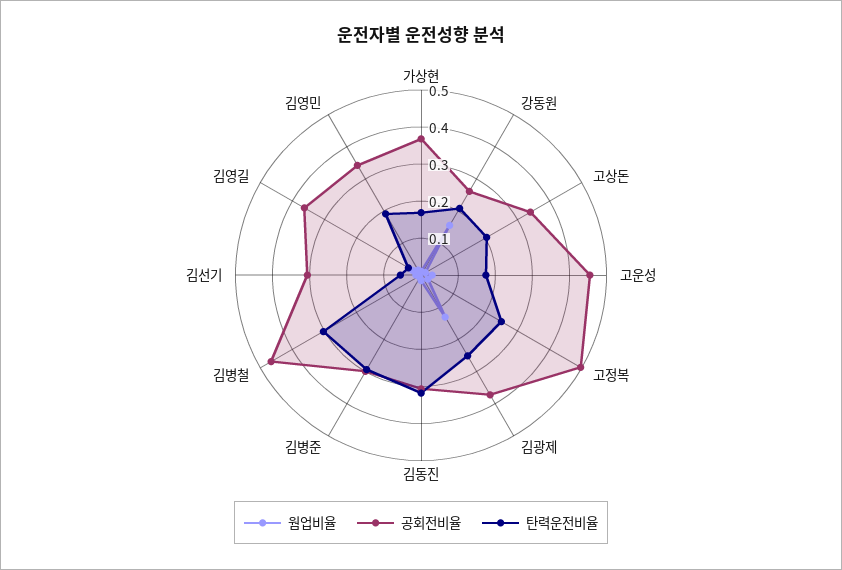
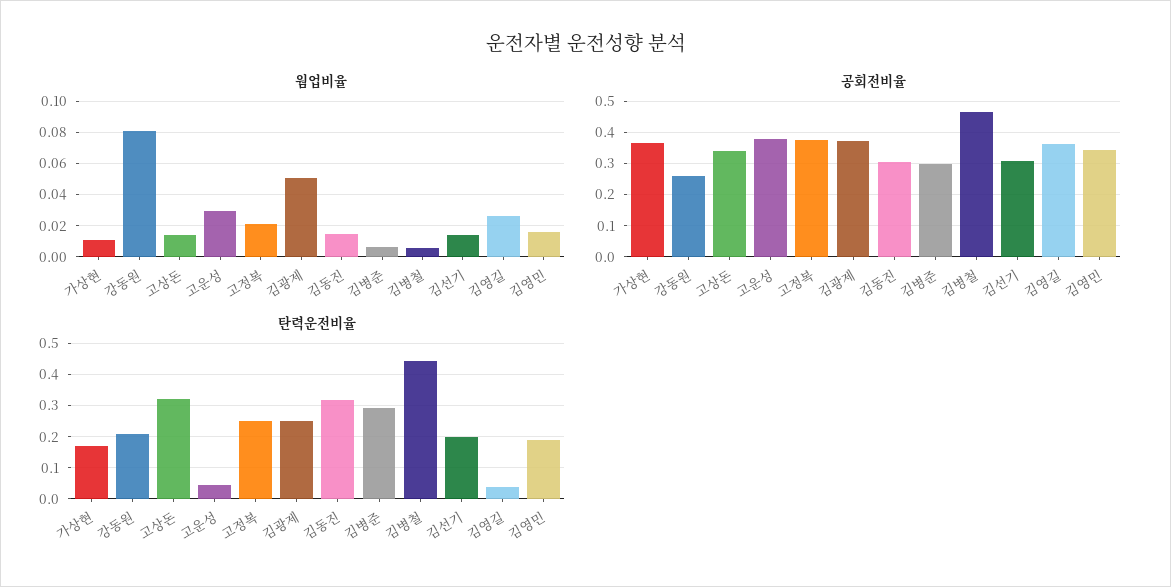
  {
    "웜업비율": {
      "가상현": 0.01,
-     "강동원": 0.15,
+     "강동원": 0.08,
      "고상돈": 0.015,
      "고운성": 0.03,
      "고정복": 0.02,
-     "김광제": 0.125,
+     "김광제": 0.05,
      "김동진": 0.015,
      "김병준": 0.005,
      "김병철": 0.005,
      "김선기": 0.015,
      "김영길": 0.025,
      "김영민": 0.015
    },
    "공회전비율": {
      "가상현": 0.36,
      "강동원": 0.26,
      "고상돈": 0.34,
-     "고운성": 0.45,
+     "고운성": 0.38,
-     "고정복": 0.5,
+     "고정복": 0.38,
      "김광제": 0.38,
      "김동진": 0.3,
      "김병준": 0.3,
      "김병철": 0.46,
      "김선기": 0.3,
      "김영길": 0.36,
      "김영민": 0.34
    },
    "탄력운전비율": {
      "가상현": 0.16,
      "강동원": 0.2,
-     "고상돈": 0.2,
+     "고상돈": 0.32,
-     "고운성": 0.175,
+     "고운성": 0.04,
      "고정복": 0.26,
      "김광제": 0.26,
      "김동진": 0.32,
      "김병준": 0.3,
-     "김병철": 0.3,
+     "김병철": 0.44,
-     "김선기": 0.05,
+     "김선기": 0.2,
      "김영길": 0.04,
      "김영민": 0.2
    }
  }

